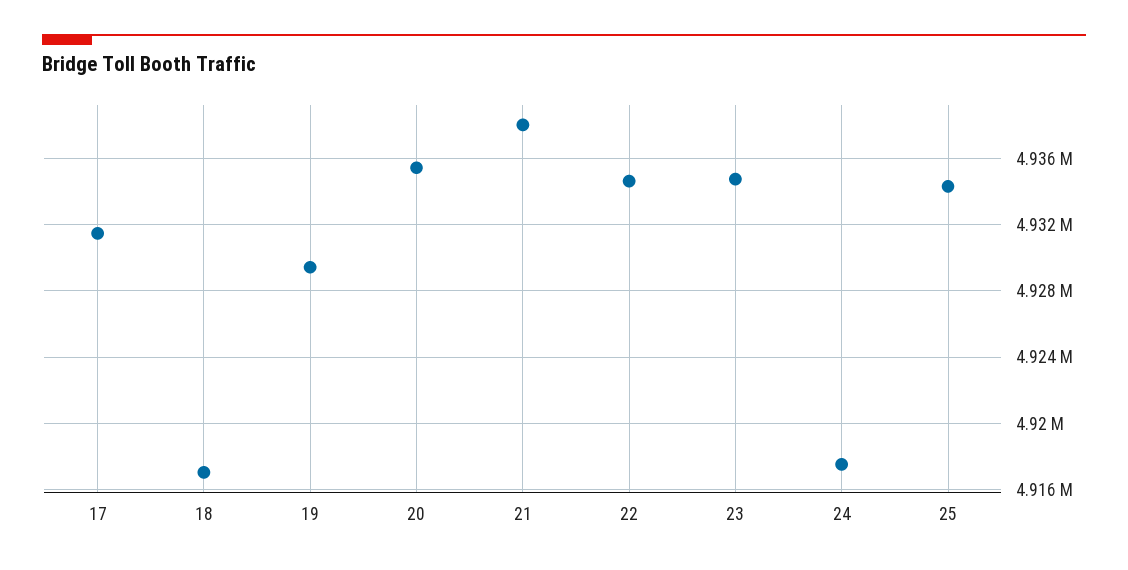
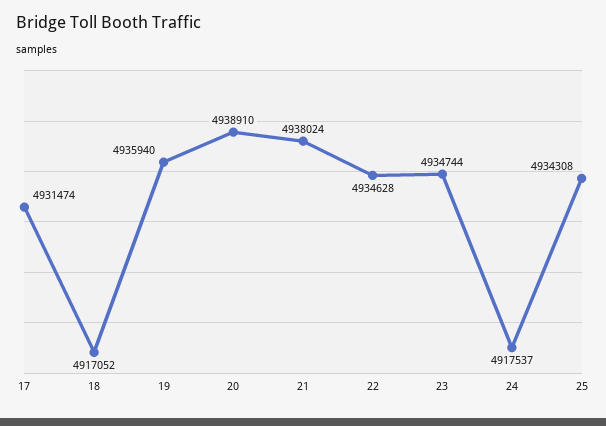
  {
    "17": 4931474,
    "18": 4917052,
-   "19": 4929500,
+   "19": 4935940,
-   "20": 4935500,
+   "20": 4938910,
    "21": 4938024,
    "22": 4934628,
    "23": 4934744,
    "24": 4917537,
    "25": 4934308
  }

